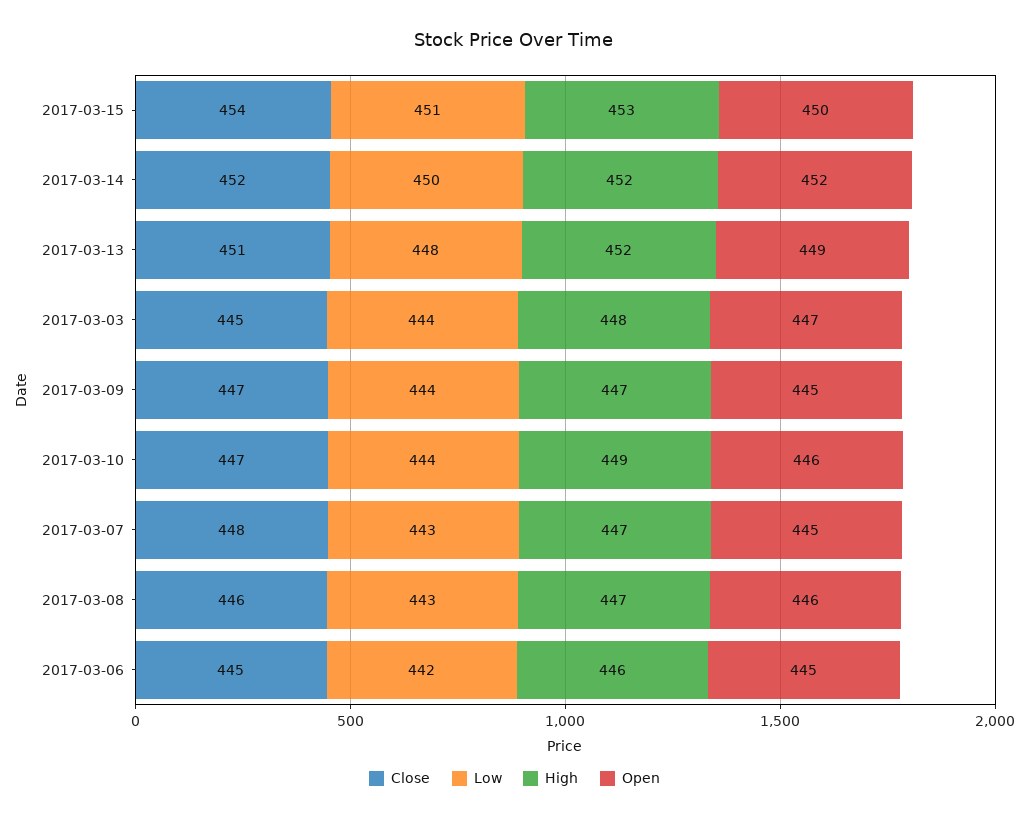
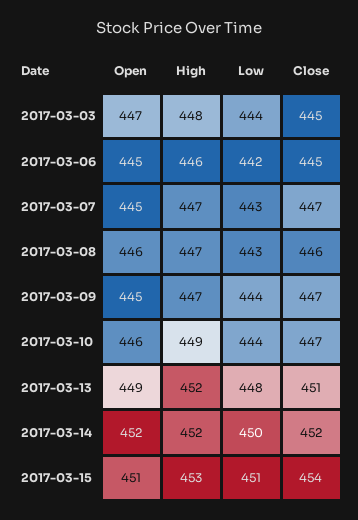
  {
    "Close": {
      "2017-03-15": 454,
      "2017-03-14": 452,
      "2017-03-13": 451,
      "2017-03-03": 445,
      "2017-03-09": 447,
      "2017-03-10": 447,
-     "2017-03-07": 448,
+     "2017-03-07": 447,
      "2017-03-08": 446,
      "2017-03-06": 445
    },
    "Low": {
      "2017-03-15": 451,
      "2017-03-14": 450,
      "2017-03-13": 448,
      "2017-03-03": 444,
      "2017-03-09": 444,
      "2017-03-10": 444,
      "2017-03-07": 443,
      "2017-03-08": 443,
      "2017-03-06": 442
    },
    "High": {
      "2017-03-15": 453,
      "2017-03-14": 452,
      "2017-03-13": 452,
      "2017-03-03": 448,
      "2017-03-09": 447,
      "2017-03-10": 449,
      "2017-03-07": 447,
      "2017-03-08": 447,
      "2017-03-06": 446
    },
    "Open": {
-     "2017-03-15": 450,
+     "2017-03-15": 451,
      "2017-03-14": 452,
      "2017-03-13": 449,
      "2017-03-03": 447,
      "2017-03-09": 445,
      "2017-03-10": 446,
      "2017-03-07": 445,
      "2017-03-08": 446,
      "2017-03-06": 445
    }
  }

